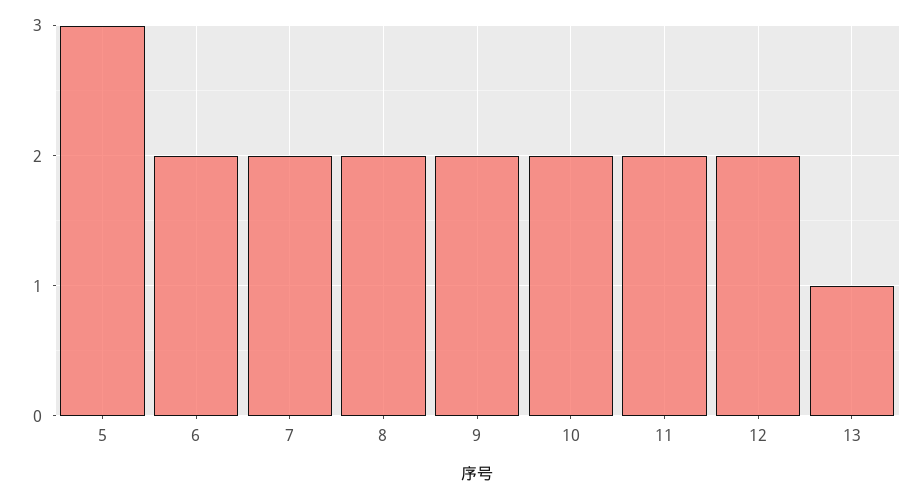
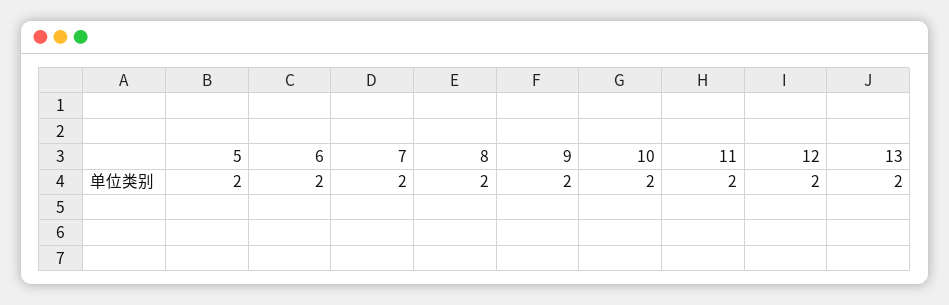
  {
-   "5": 3,
+   "5": 2,
    "6": 2,
    "7": 2,
    "8": 2,
    "9": 2,
    "10": 2,
    "11": 2,
    "12": 2,
-   "13": 1
+   "13": 2
  }

